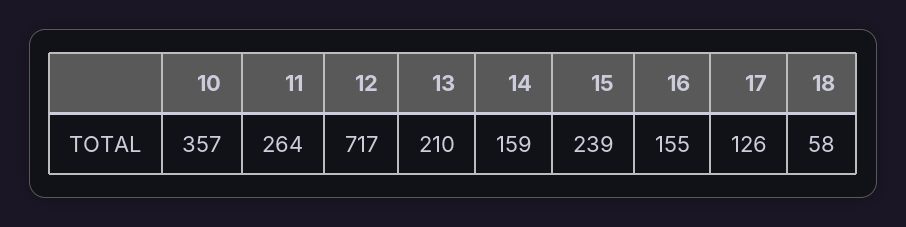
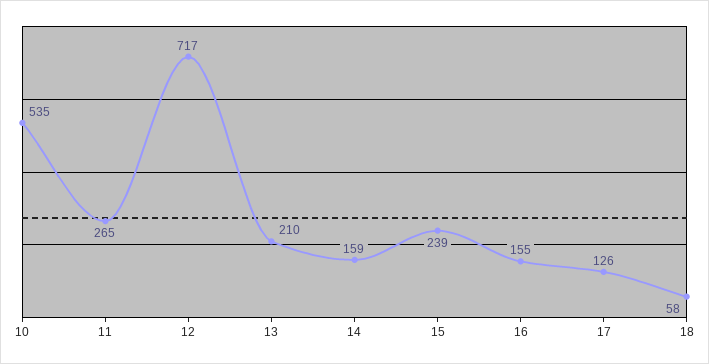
  {
-   "10": 357,
+   "10": 535,
-   "11": 264,
+   "11": 265,
    "12": 717,
    "13": 210,
    "14": 159,
    "15": 239,
    "16": 155,
    "17": 126,
    "18": 58
  }

